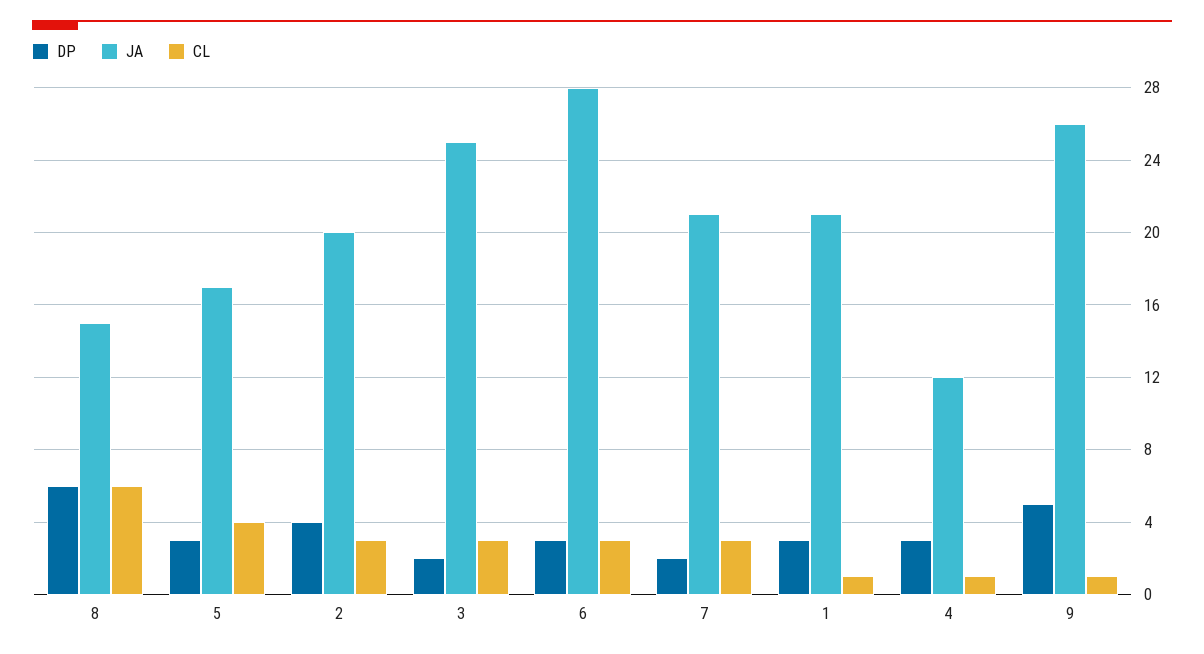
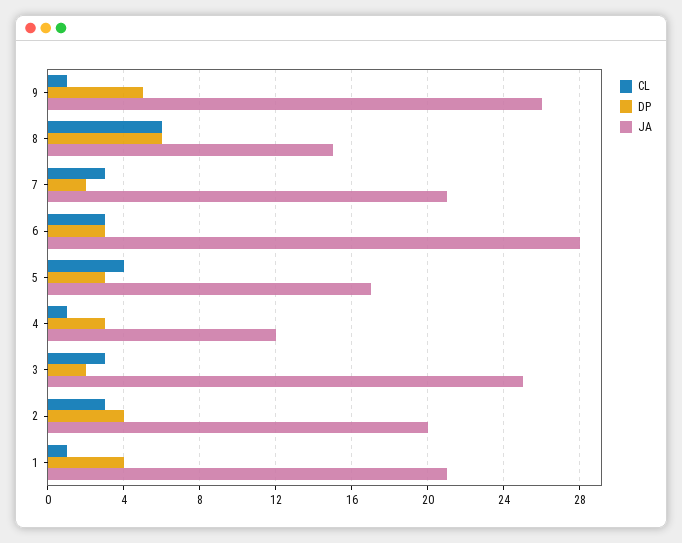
  {
    "DP": {
      "8": 6,
      "5": 3,
      "2": 4,
      "3": 2,
      "6": 3,
      "7": 2,
-     "1": 3,
+     "1": 4,
      "4": 3,
      "9": 5
    },
    "JA": {
      "8": 15,
      "5": 17,
      "2": 20,
      "3": 25,
      "6": 28,
      "7": 21,
      "1": 21,
      "4": 12,
      "9": 26
    },
    "CL": {
      "8": 6,
      "5": 4,
      "2": 3,
      "3": 3,
      "6": 3,
      "7": 3,
      "1": 1,
      "4": 1,
      "9": 1
    }
  }

